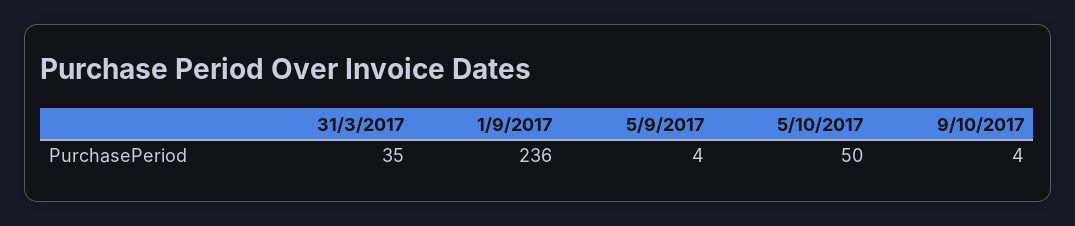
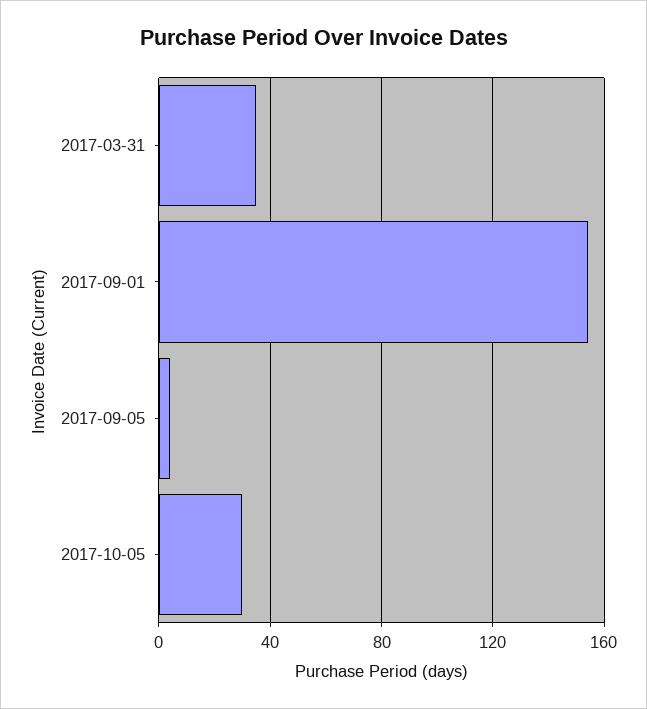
  {
    "31/3/2017": 35,
-   "1/9/2017": 236,
+   "1/9/2017": 155,
    "5/9/2017": 4,
-   "5/10/2017": 50,
+   "5/10/2017": 30
-   "9/10/2017": 4
  }

